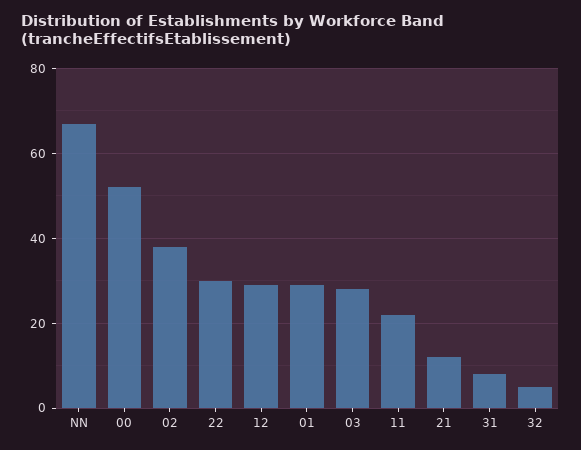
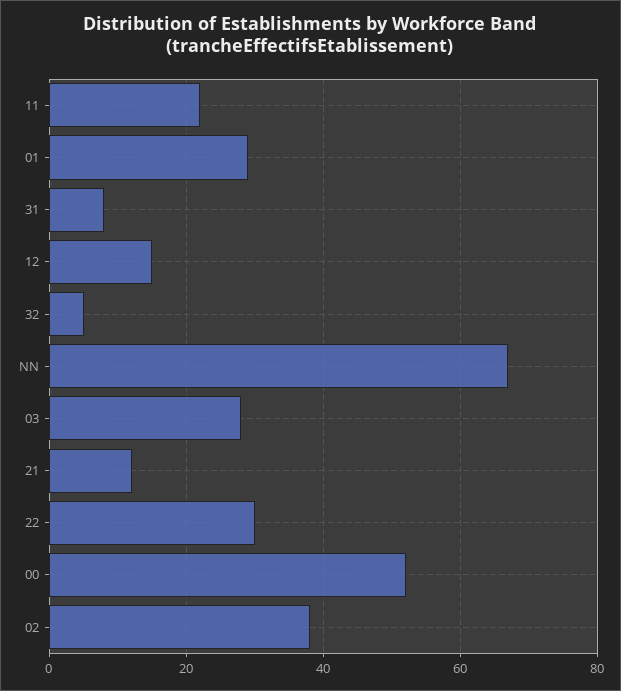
  {
    "NN": 65,
    "00": 50,
    "02": 40,
    "22": 30,
-   "12": 30,
+   "12": 15,
    "01": 30,
    "03": 30,
    "11": 20,
    "21": 10,
    "31": 10,
    "32": 5
  }

